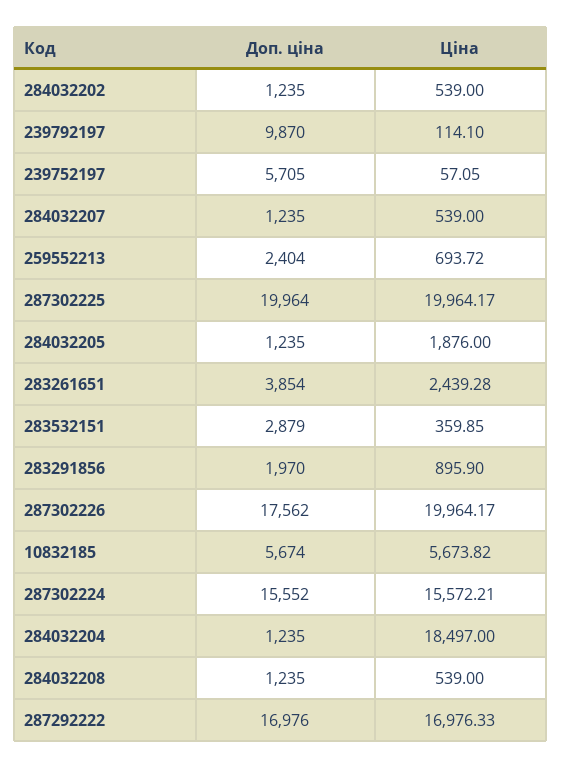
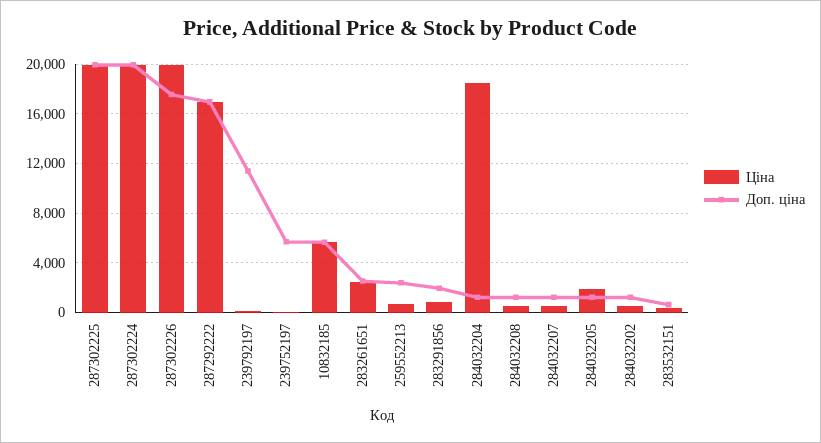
  {
    "Доп. ціна": {
      "284032202": 1235,
-     "239792197": 9870,
+     "239792197": 11500,
      "239752197": 5705,
      "284032207": 1235,
      "259552213": 2404,
      "287302225": 19964,
      "284032205": 1235,
-     "283261651": 3854,
+     "283261651": 2500,
-     "283532151": 2879,
+     "283532151": 500,
      "283291856": 1970,
      "287302226": 17562,
      "10832185": 5674,
-     "287302224": 15552,
+     "287302224": 20000,
      "284032204": 1235,
      "284032208": 1235,
      "287292222": 16976
    },
    "Ціна": {
      "284032202": 539,
      "239792197": 114.1,
      "239752197": 57.05,
      "284032207": 539,
      "259552213": 693.72,
      "287302225": 19964.17,
      "284032205": 1876,
      "283261651": 2439.28,
      "283532151": 359.85,
      "283291856": 895.9,
      "287302226": 19964.17,
      "10832185": 5673.82,
-     "287302224": 15572.21,
+     "287302224": 20000,
      "284032204": 18497,
      "284032208": 539,
      "287292222": 16976.33
    }
  }

